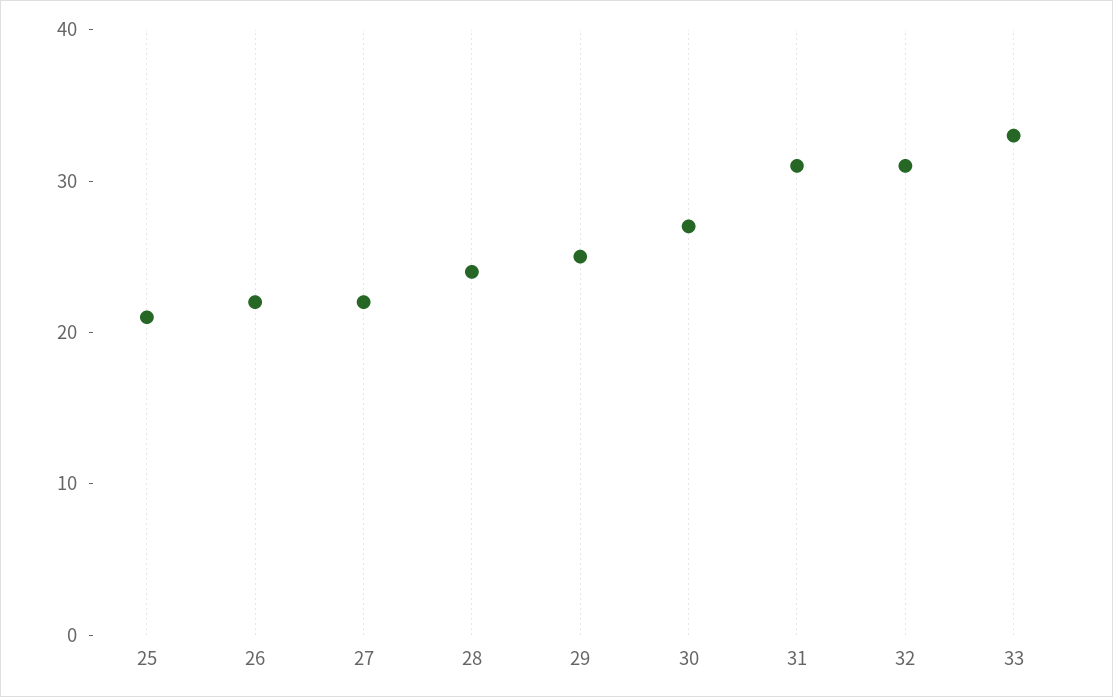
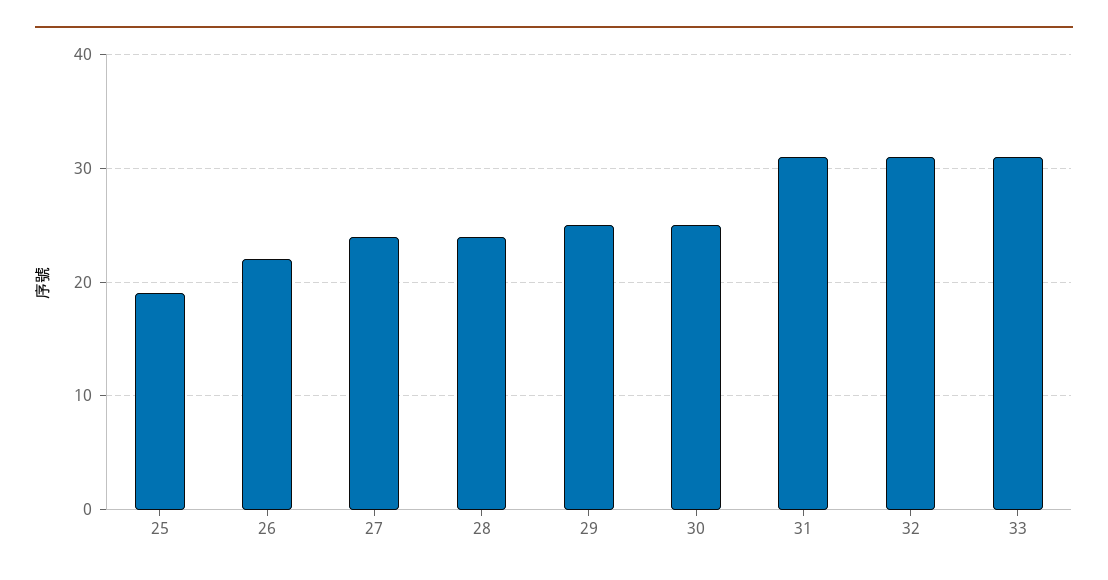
  {
-   "25": 21,
+   "25": 19,
    "26": 22,
-   "27": 22,
+   "27": 24,
    "28": 24,
    "29": 25,
-   "30": 27,
+   "30": 25,
    "31": 31,
    "32": 31,
-   "33": 33
+   "33": 31
  }

